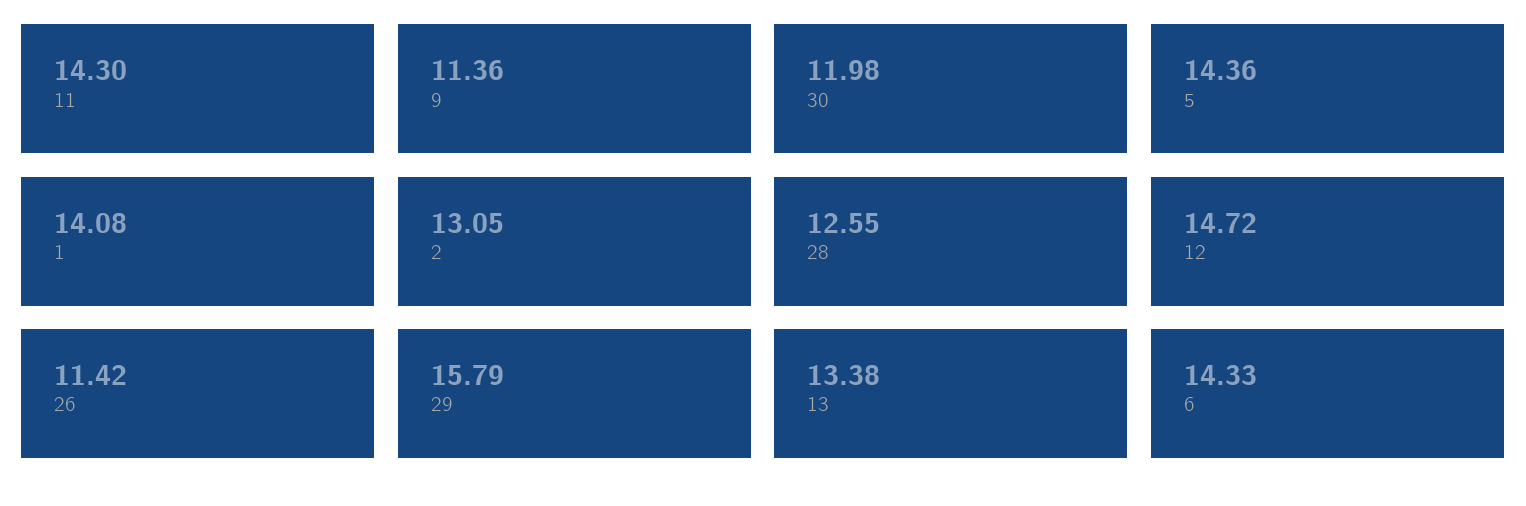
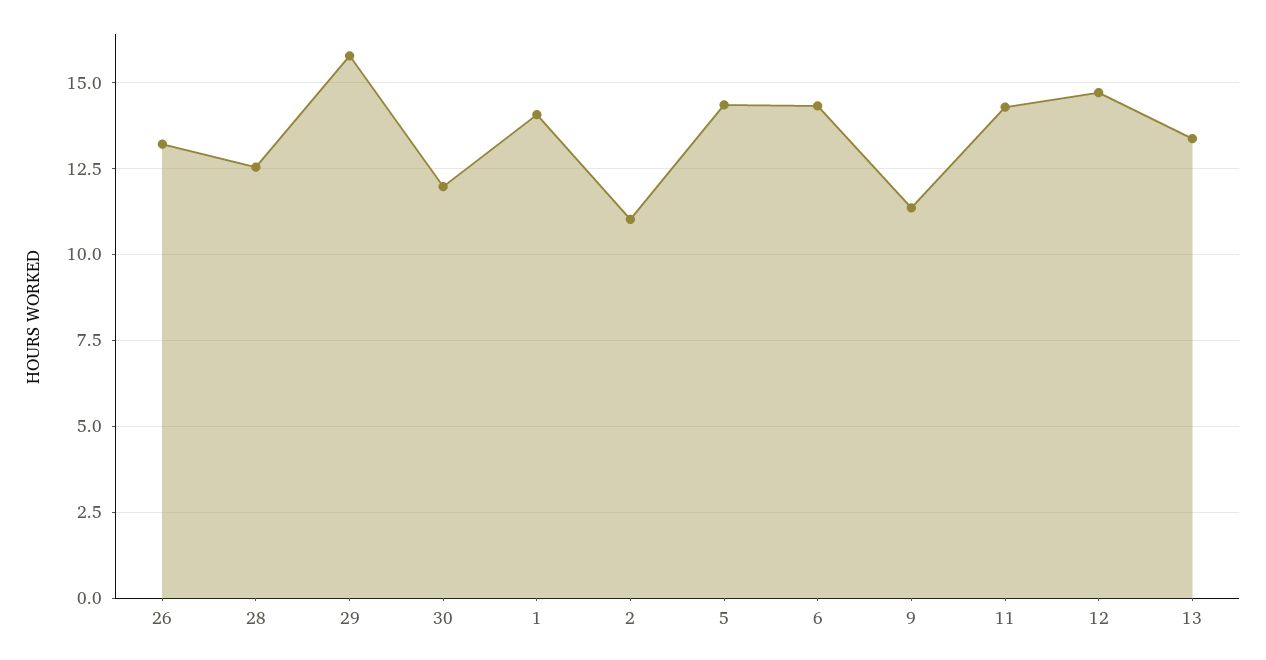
  {
    "11": 14.3,
    "9": 11.36,
    "30": 11.98,
    "5": 14.36,
    "1": 14.08,
-   "2": 13.05,
+   "2": 11,
    "28": 12.55,
    "12": 14.72,
-   "26": 11.42,
+   "26": 13.25,
    "29": 15.79,
    "13": 13.38,
    "6": 14.33
  }

